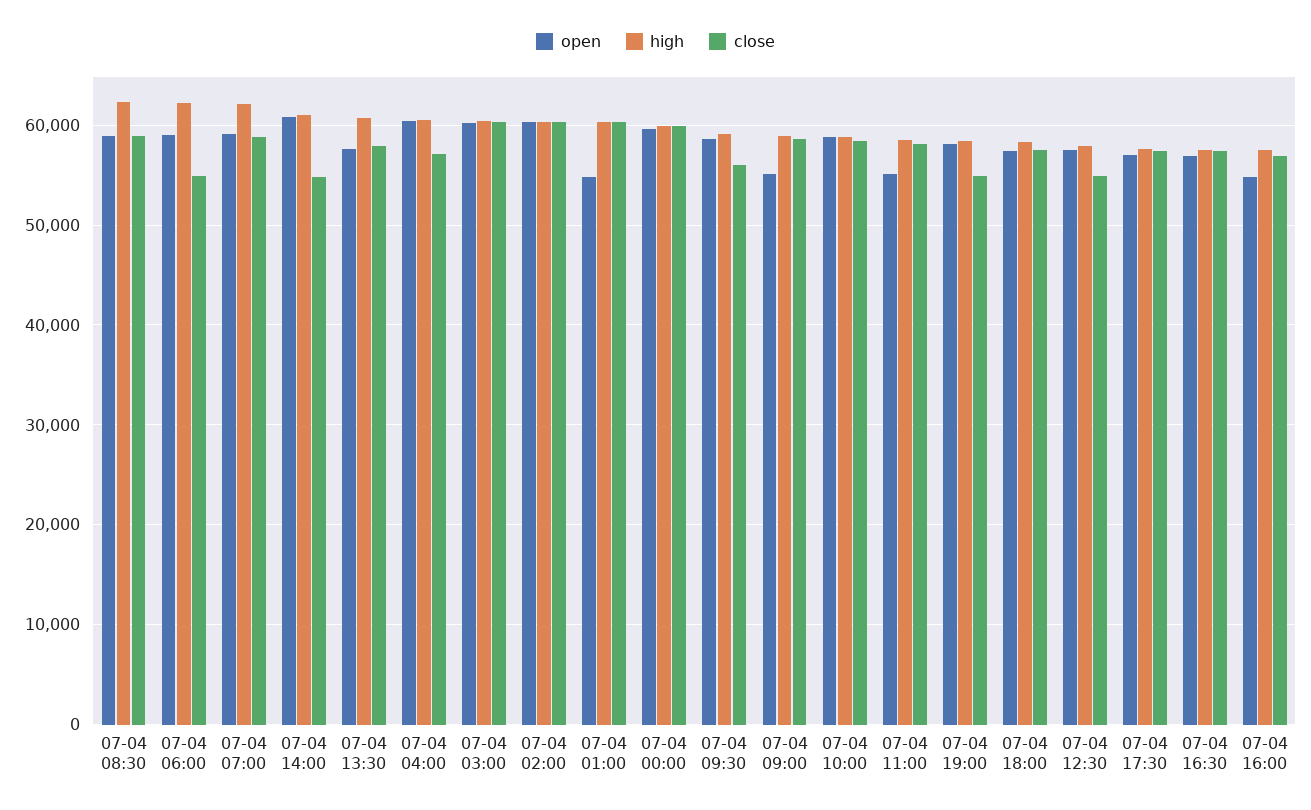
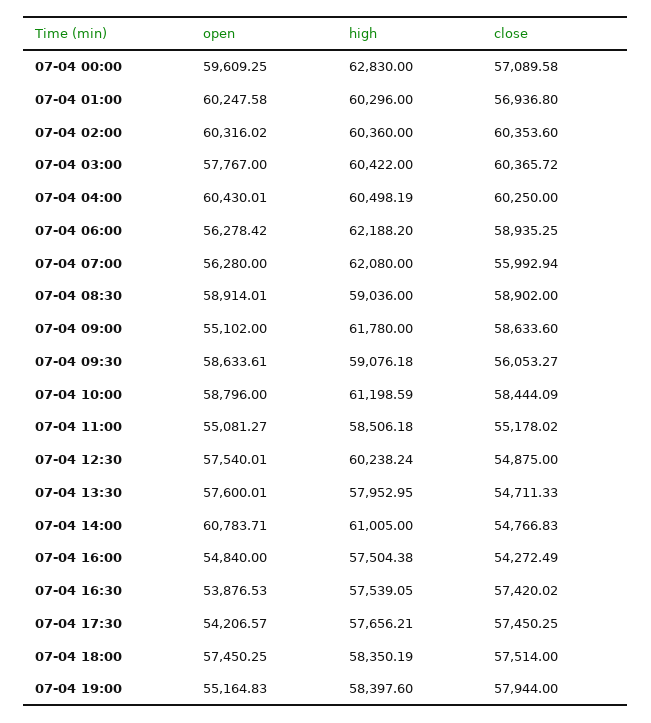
  {
    "open": {
      "07-04 08:30": 58914.01,
-     "07-04 06:00": 59000,
+     "07-04 06:00": 56278.42,
-     "07-04 07:00": 59000,
+     "07-04 07:00": 56280,
      "07-04 14:00": 60783.71,
      "07-04 13:30": 57600.01,
      "07-04 04:00": 60430.01,
-     "07-04 03:00": 60000,
+     "07-04 03:00": 57767,
      "07-04 02:00": 60316.02,
-     "07-04 01:00": 55000,
+     "07-04 01:00": 60247.58,
      "07-04 00:00": 59609.25,
      "07-04 09:30": 58633.61,
      "07-04 09:00": 55102,
      "07-04 10:00": 58796,
      "07-04 11:00": 55081.27,
-     "07-04 19:00": 58000,
+     "07-04 19:00": 55164.83,
      "07-04 18:00": 57450.25,
      "07-04 12:30": 57540.01,
-     "07-04 17:30": 57000,
+     "07-04 17:30": 54206.57,
-     "07-04 16:30": 57000,
+     "07-04 16:30": 53876.53,
      "07-04 16:00": 54840
    },
    "high": {
-     "07-04 08:30": 62000,
+     "07-04 08:30": 59036,
      "07-04 06:00": 62188.2,
      "07-04 07:00": 62080,
      "07-04 14:00": 61005,
-     "07-04 13:30": 61000,
+     "07-04 13:30": 57952.95,
      "07-04 04:00": 60498.19,
      "07-04 03:00": 60422,
      "07-04 02:00": 60360,
      "07-04 01:00": 60296,
-     "07-04 00:00": 60000,
+     "07-04 00:00": 62830,
      "07-04 09:30": 59076.18,
-     "07-04 09:00": 59000,
+     "07-04 09:00": 61780,
-     "07-04 10:00": 59000,
+     "07-04 10:00": 61198.59,
      "07-04 11:00": 58506.18,
      "07-04 19:00": 58397.6,
      "07-04 18:00": 58350.19,
-     "07-04 12:30": 58000,
+     "07-04 12:30": 60238.24,
      "07-04 17:30": 57656.21,
      "07-04 16:30": 57539.05,
      "07-04 16:00": 57504.38
    },
    "close": {
      "07-04 08:30": 58902,
-     "07-04 06:00": 55000,
+     "07-04 06:00": 58935.25,
-     "07-04 07:00": 59000,
+     "07-04 07:00": 55992.94,
      "07-04 14:00": 54766.83,
-     "07-04 13:30": 58000,
+     "07-04 13:30": 54711.33,
-     "07-04 04:00": 57000,
+     "07-04 04:00": 60250,
      "07-04 03:00": 60365.72,
      "07-04 02:00": 60353.6,
-     "07-04 01:00": 60000,
+     "07-04 01:00": 56936.8,
-     "07-04 00:00": 60000,
+     "07-04 00:00": 57089.58,
      "07-04 09:30": 56053.27,
      "07-04 09:00": 58633.6,
      "07-04 10:00": 58444.09,
-     "07-04 11:00": 58000,
+     "07-04 11:00": 55178.02,
-     "07-04 19:00": 55000,
+     "07-04 19:00": 57944,
      "07-04 18:00": 57514,
      "07-04 12:30": 54875,
      "07-04 17:30": 57450.25,
      "07-04 16:30": 57420.02,
-     "07-04 16:00": 57000
+     "07-04 16:00": 54272.49
    }
  }

